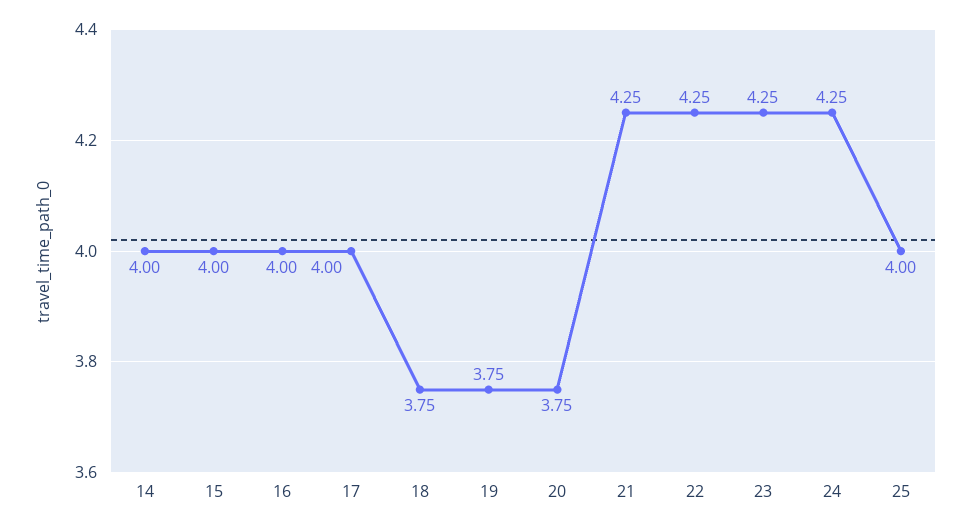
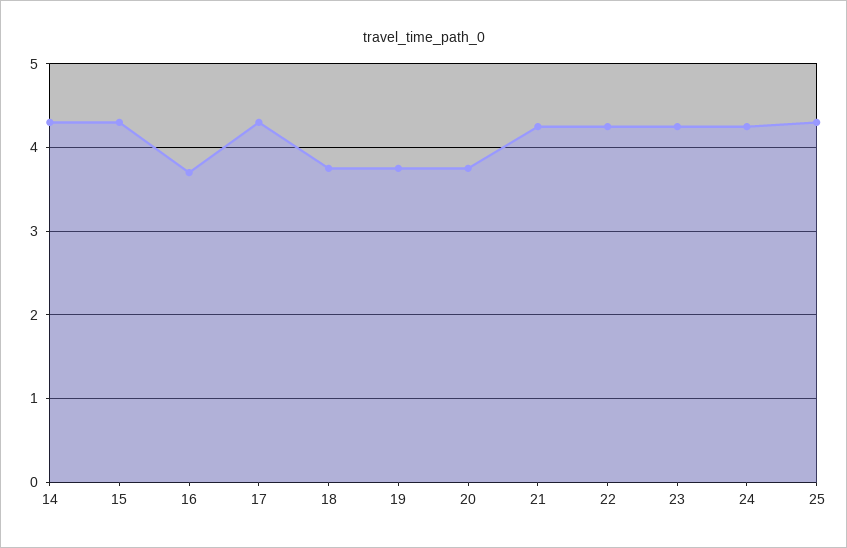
  {
-   "14": 4,
+   "14": 4.3,
-   "15": 4,
+   "15": 4.3,
-   "16": 4,
+   "16": 3.7,
-   "17": 4,
+   "17": 4.3,
    "18": 3.75,
    "19": 3.75,
    "20": 3.75,
    "21": 4.25,
    "22": 4.25,
    "23": 4.25,
    "24": 4.25,
-   "25": 4
+   "25": 4.3
  }

